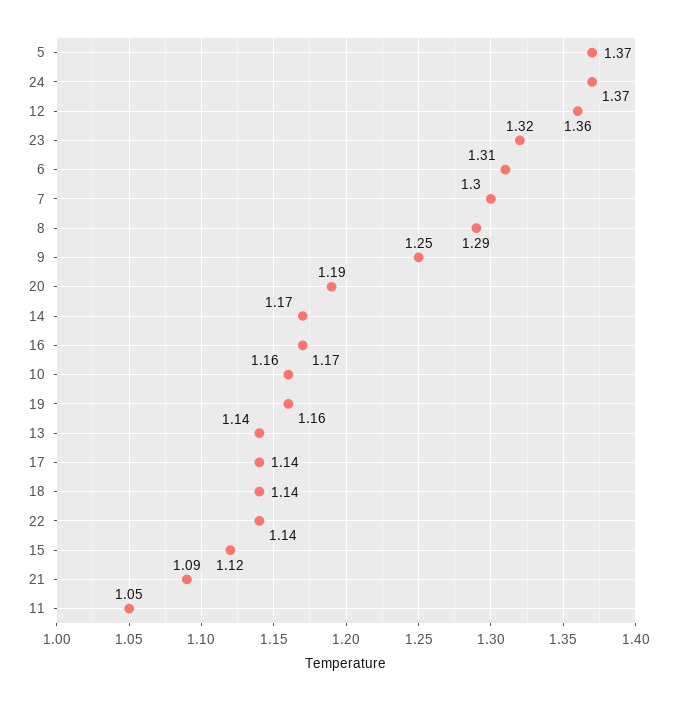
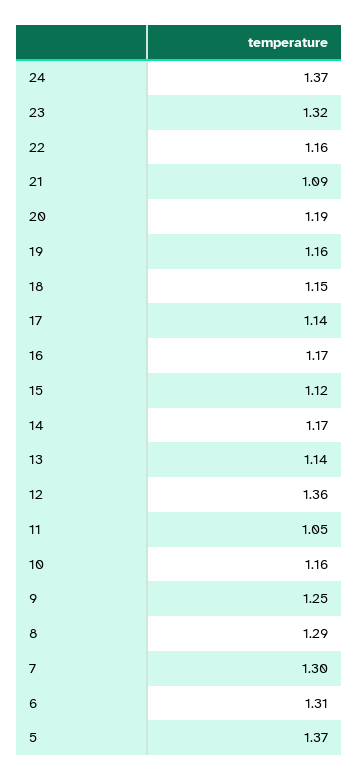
  {
    "5": 1.37,
    "24": 1.37,
    "12": 1.36,
    "23": 1.32,
    "6": 1.31,
    "7": 1.3,
    "8": 1.29,
    "9": 1.25,
    "20": 1.19,
    "14": 1.17,
    "16": 1.17,
    "10": 1.16,
    "19": 1.16,
    "13": 1.14,
    "17": 1.14,
-   "18": 1.14,
+   "18": 1.15,
-   "22": 1.14,
+   "22": 1.16,
    "15": 1.12,
    "21": 1.09,
    "11": 1.05
  }

